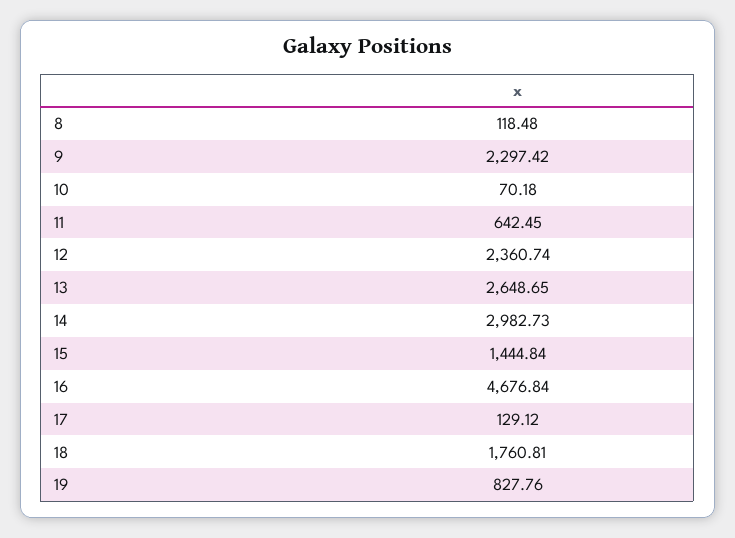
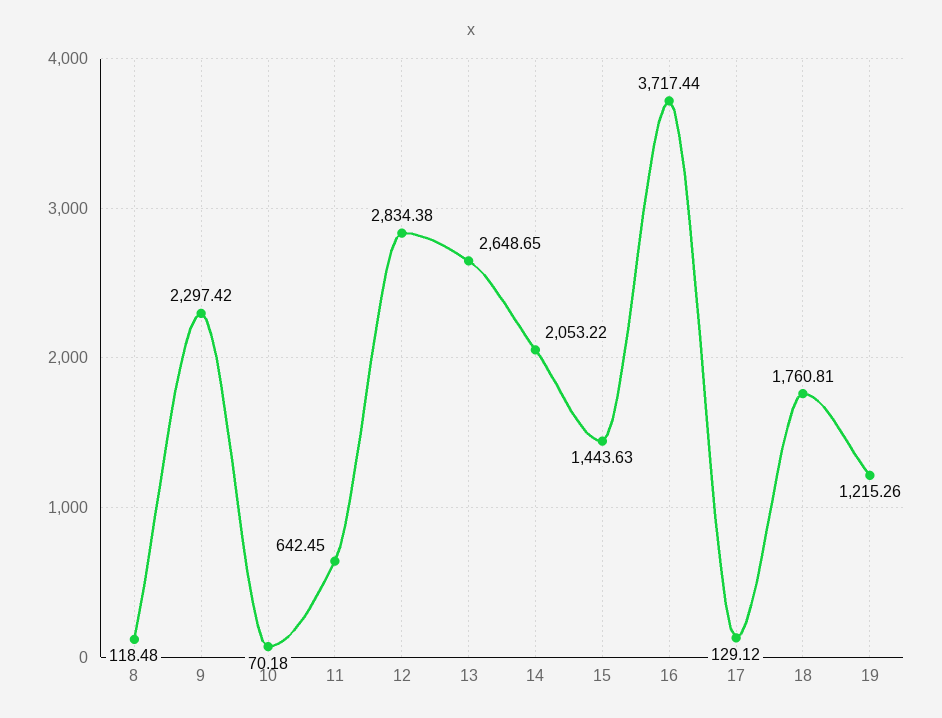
  {
    "8": 118.48,
    "9": 2297.42,
    "10": 70.18,
    "11": 642.45,
-   "12": 2360.74,
+   "12": 2834.38,
    "13": 2648.65,
-   "14": 2982.73,
+   "14": 2053.22,
-   "15": 1444.84,
+   "15": 1443.63,
-   "16": 4676.84,
+   "16": 3717.44,
    "17": 129.12,
    "18": 1760.81,
-   "19": 827.76
+   "19": 1215.26
  }

